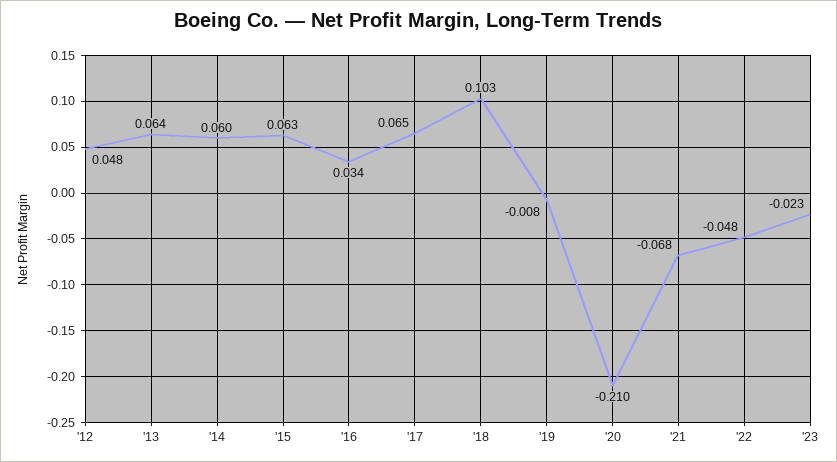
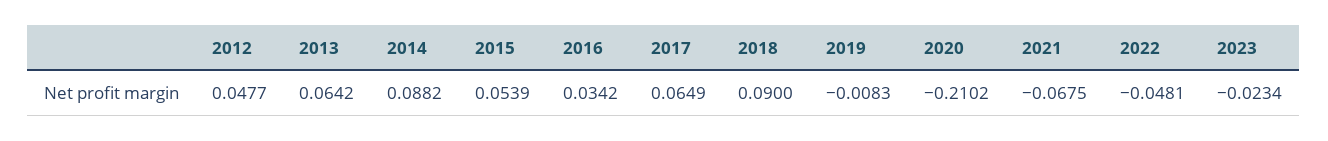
  {
    "'12": 0.0477,
    "'13": 0.0642,
-   "'14": 0.06,
+   "'14": 0.0882,
-   "'15": 0.063,
+   "'15": 0.0539,
    "'16": 0.0342,
    "'17": 0.0649,
-   "'18": 0.103,
+   "'18": 0.09,
    "'19": -0.0083,
    "'20": -0.2102,
    "'21": -0.0675,
    "'22": -0.0481,
    "'23": -0.0234
  }

